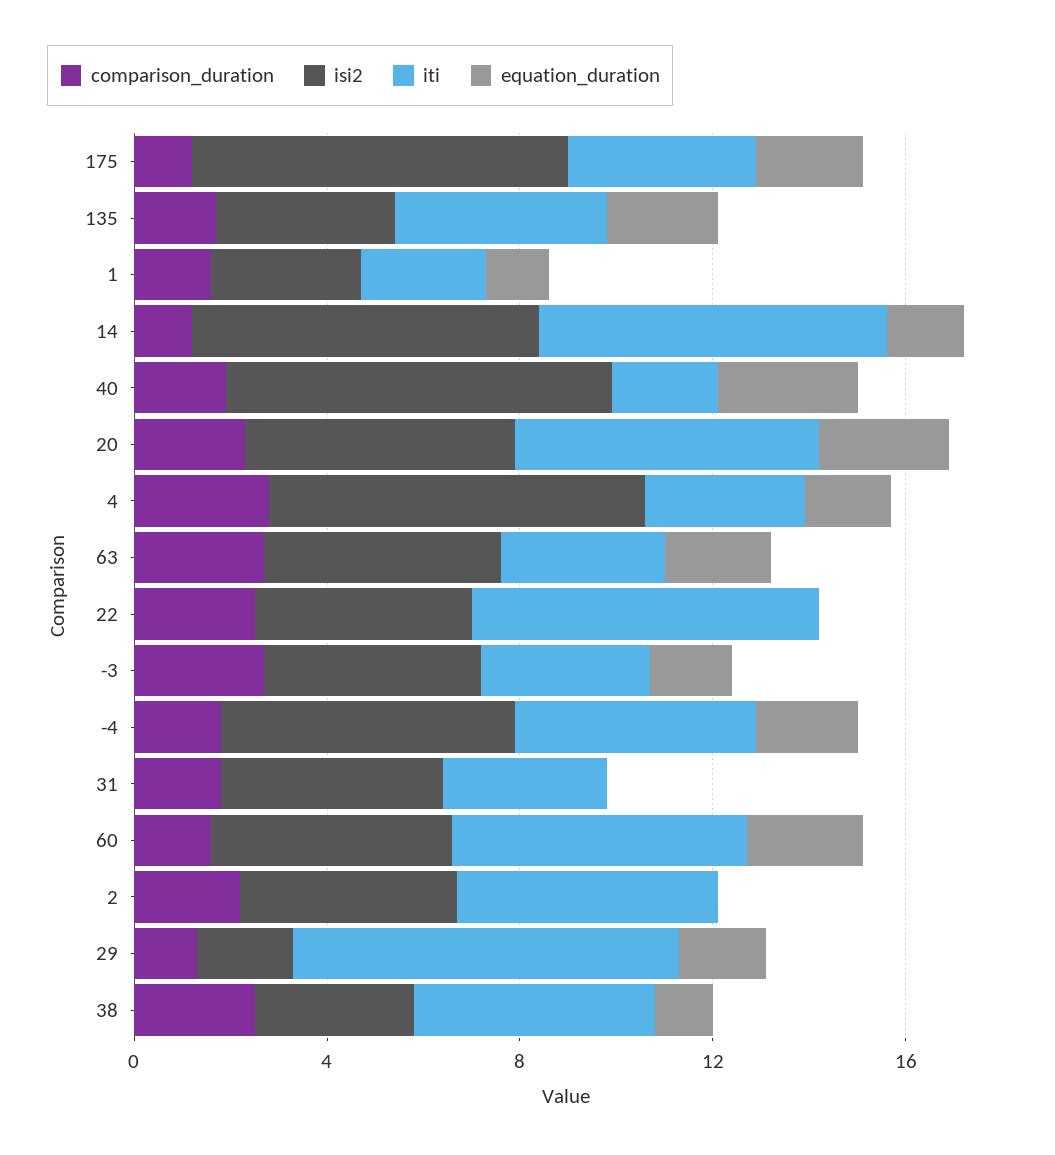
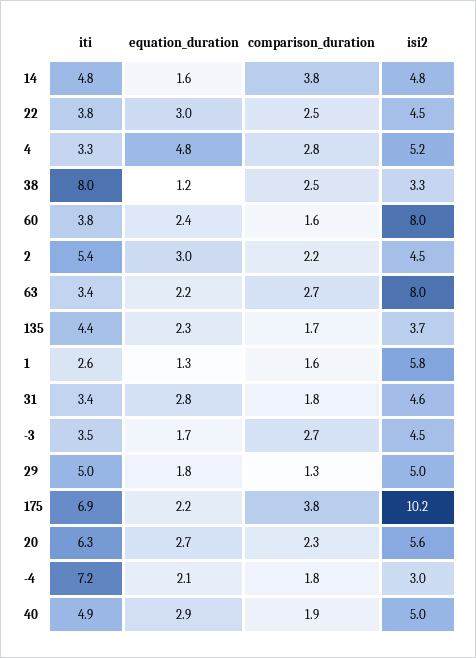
  {
    "comparison_duration": {
-     "175": 1,
+     "175": 3.8,
      "135": 1.7,
      "1": 1.6,
-     "14": 1,
+     "14": 3.8,
      "40": 1.9,
      "20": 2.3,
      "4": 2.8,
      "63": 2.7,
      "22": 2.5,
      "-3": 2.7,
      "-4": 1.8,
      "31": 1.8,
      "60": 1.6,
      "2": 2.2,
      "29": 1.3,
      "38": 2.5
    },
    "isi2": {
-     "175": 8,
+     "175": 10.2,
      "135": 3.7,
-     "1": 3,
+     "1": 5.8,
-     "14": 7,
+     "14": 4.8,
-     "40": 8,
+     "40": 5,
      "20": 5.6,
-     "4": 8,
+     "4": 5.2,
-     "63": 5,
+     "63": 8,
      "22": 4.5,
      "-3": 4.5,
-     "-4": 6,
+     "-4": 3,
      "31": 4.6,
-     "60": 5,
+     "60": 8,
      "2": 4.5,
-     "29": 2,
+     "29": 5,
      "38": 3.3
    },
    "iti": {
-     "175": 4,
+     "175": 6.9,
      "135": 4.4,
      "1": 2.6,
-     "14": 7,
+     "14": 4.8,
-     "40": 2,
+     "40": 4.9,
      "20": 6.3,
      "4": 3.3,
      "63": 3.4,
-     "22": 7,
+     "22": 3.8,
      "-3": 3.5,
-     "-4": 5,
+     "-4": 7.2,
      "31": 3.4,
-     "60": 6,
+     "60": 3.8,
      "2": 5.4,
-     "29": 8,
+     "29": 5,
-     "38": 5
+     "38": 8
    },
    "equation_duration": {
      "175": 2.2,
      "135": 2.3,
      "1": 1.3,
      "14": 1.6,
      "40": 2.9,
      "20": 2.7,
-     "4": 2,
+     "4": 4.8,
      "63": 2.2,
-     "22": 0,
+     "22": 3,
      "-3": 1.7,
      "-4": 2.1,
-     "31": 0,
+     "31": 2.8,
      "60": 2.4,
-     "2": 0,
+     "2": 3,
      "29": 1.8,
      "38": 1.2
    }
  }

